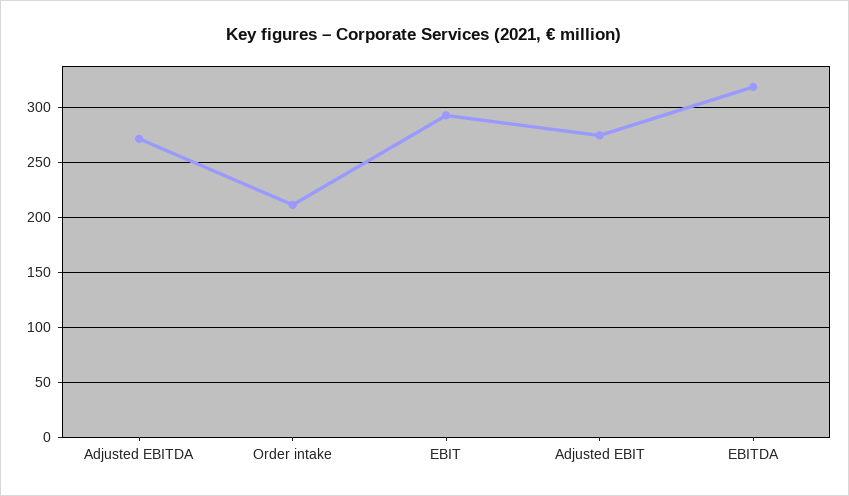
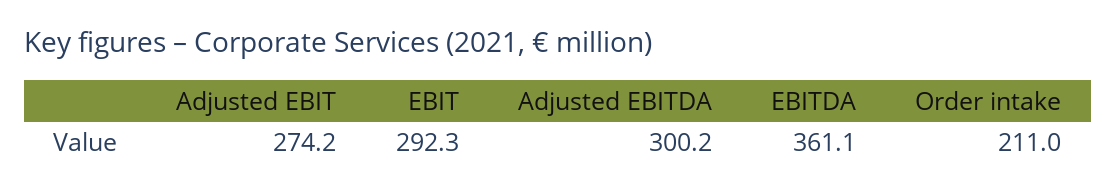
  {
-   "Adjusted EBITDA": 270,
+   "Adjusted EBITDA": 300.2,
    "Order intake": 211,
    "EBIT": 292.3,
    "Adjusted EBIT": 274.2,
-   "EBITDA": 320
+   "EBITDA": 361.1
  }

